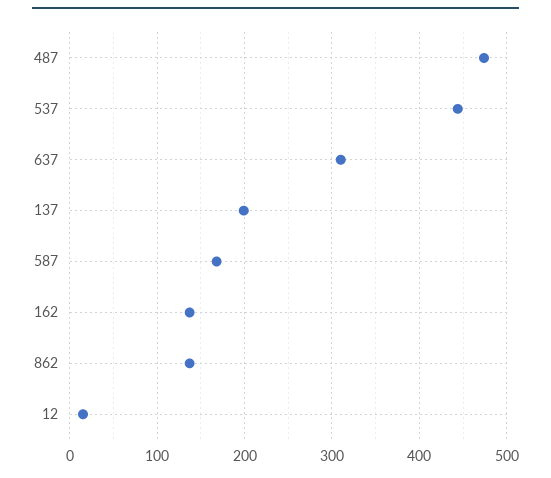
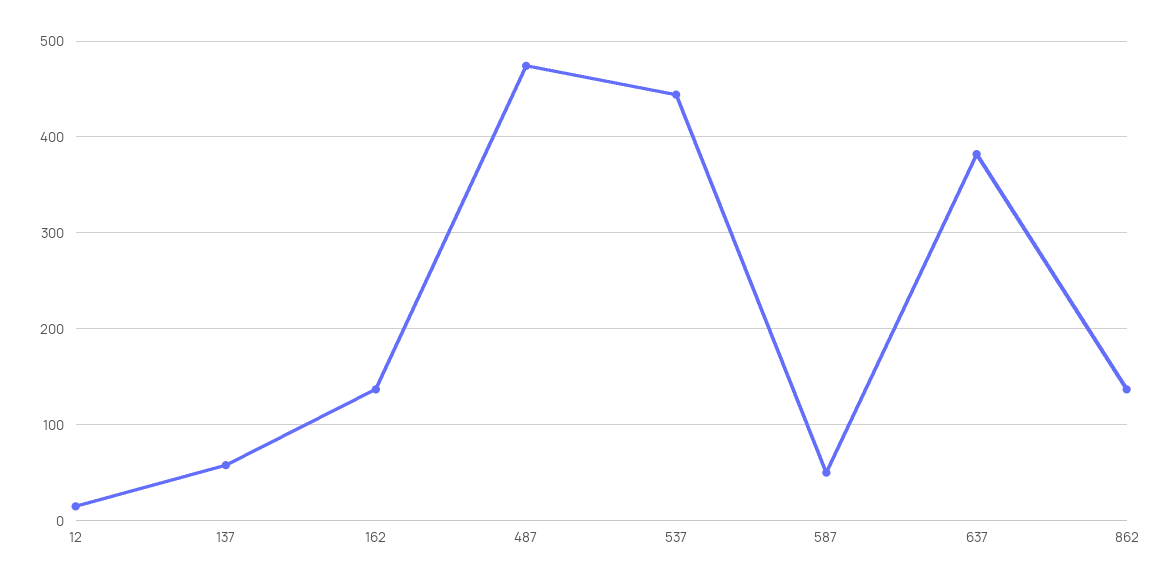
  {
    "487": 470,
    "537": 440,
-   "637": 310,
+   "637": 380,
-   "137": 200,
+   "137": 60,
-   "587": 170,
+   "587": 50,
    "162": 140,
    "862": 140,
    "12": 20
  }

